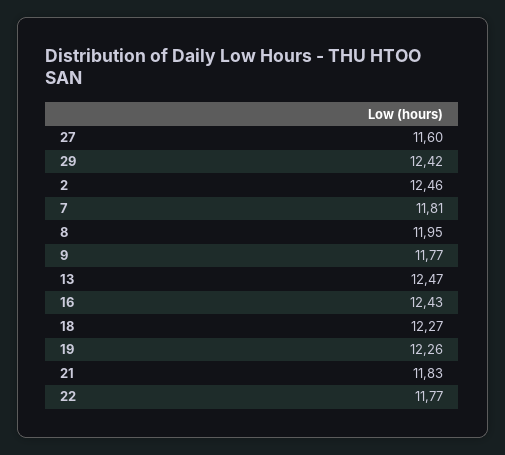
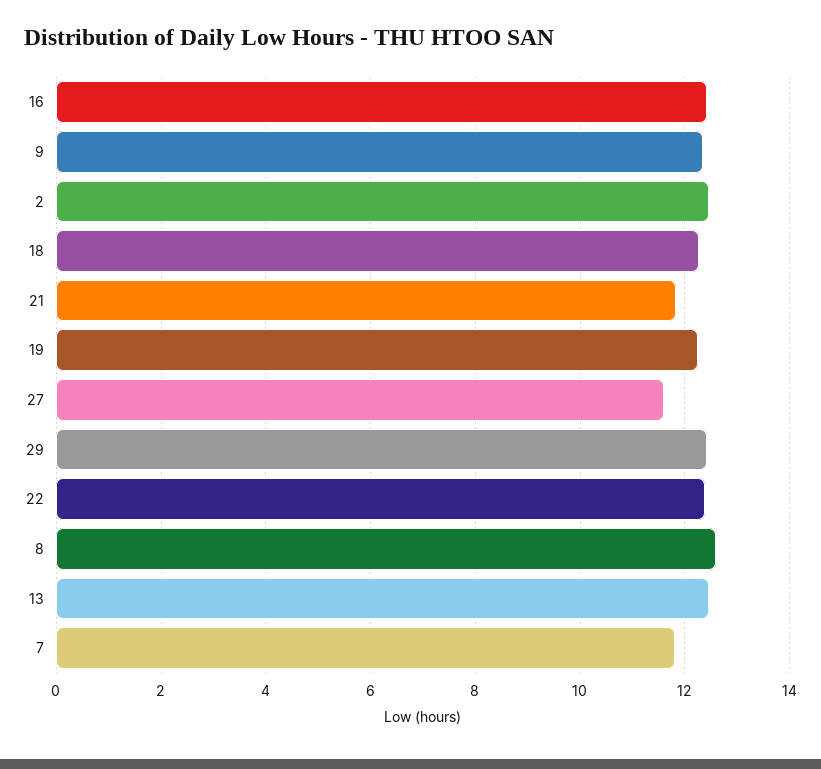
  {
    "27": 11.6,
    "29": 12.42,
    "2": 12.46,
    "7": 11.81,
-   "8": 11.95,
+   "8": 12.6,
-   "9": 11.77,
+   "9": 12.4,
    "13": 12.47,
    "16": 12.43,
    "18": 12.27,
    "19": 12.26,
    "21": 11.83,
-   "22": 11.77
+   "22": 12.4
  }

